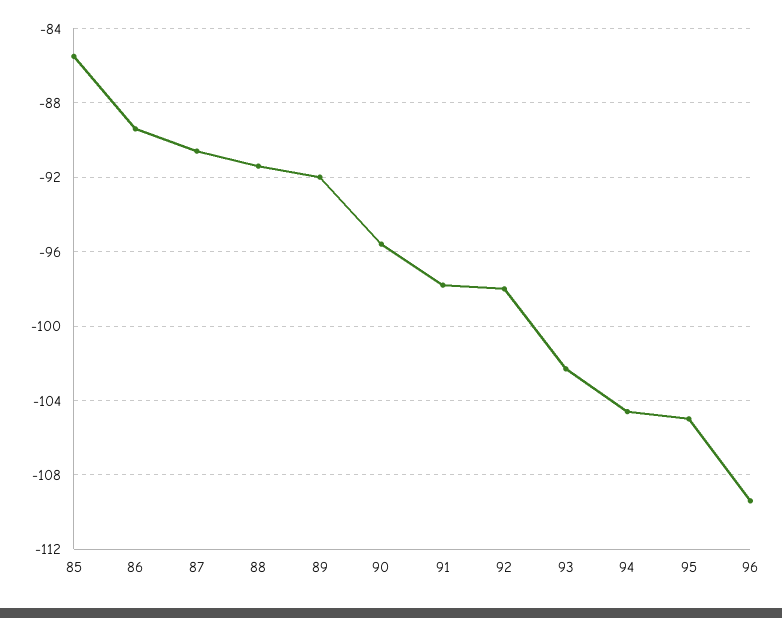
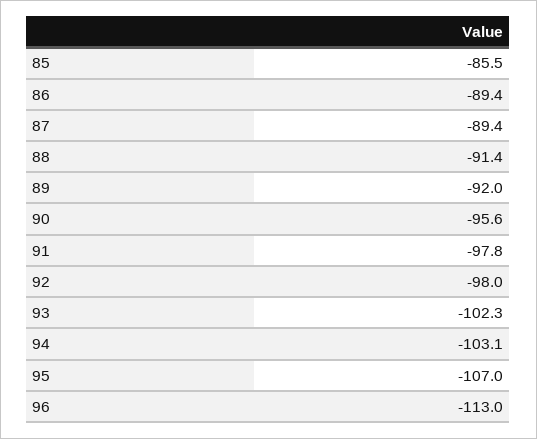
  {
    "85": -85.5,
    "86": -89.4,
-   "87": -90.5,
+   "87": -89.4,
    "88": -91.4,
    "89": -92,
    "90": -95.6,
    "91": -97.8,
    "92": -98,
    "93": -102.3,
-   "94": -104.5,
+   "94": -103.1,
-   "95": -105,
+   "95": -107,
-   "96": -109.5
+   "96": -113
  }

